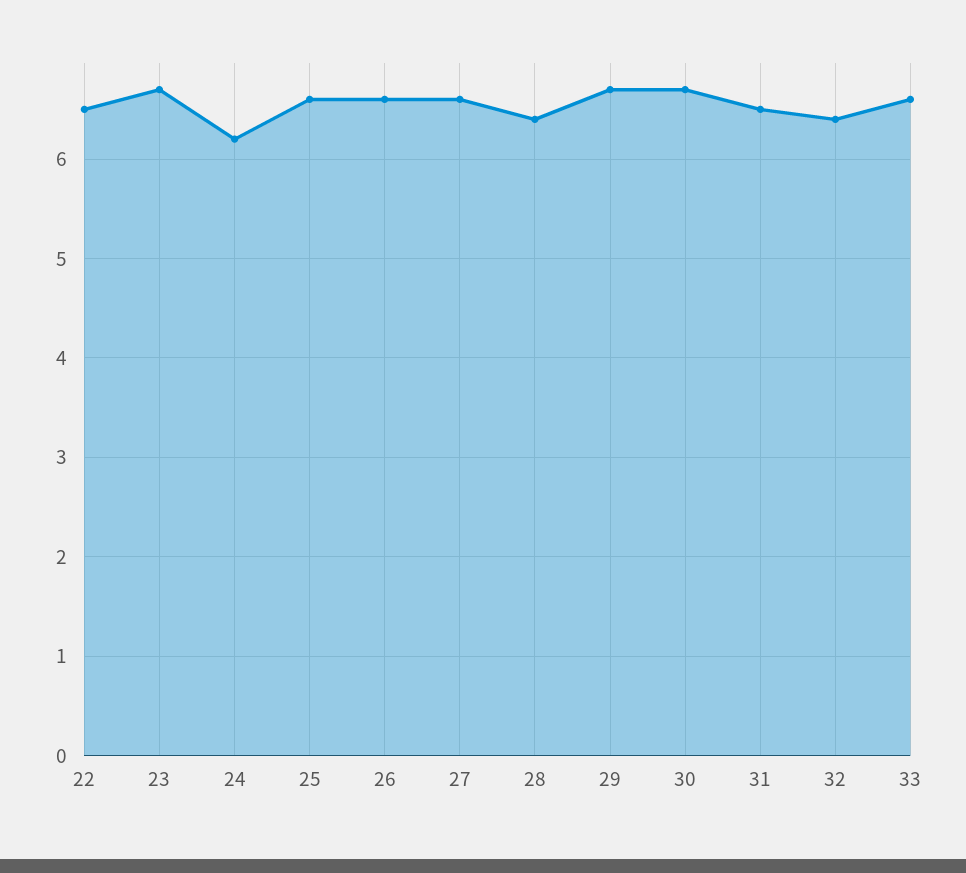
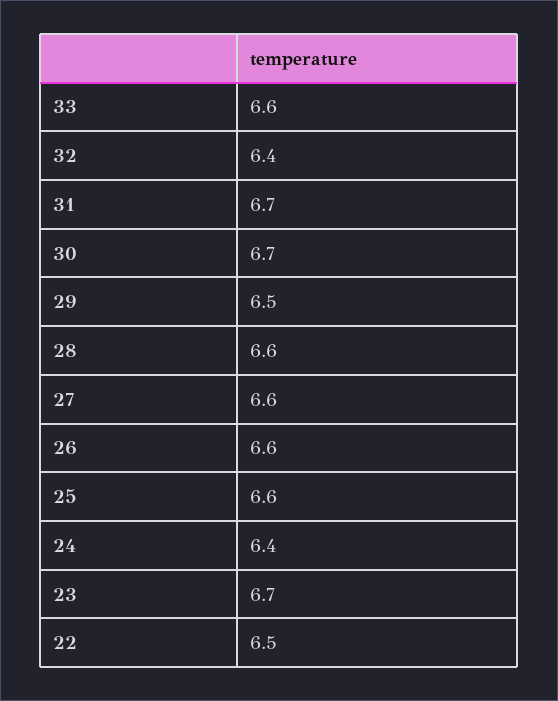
  {
    "22": 6.5,
    "23": 6.7,
-   "24": 6.2,
+   "24": 6.4,
    "25": 6.6,
    "26": 6.6,
    "27": 6.6,
-   "28": 6.4,
+   "28": 6.6,
-   "29": 6.7,
+   "29": 6.5,
    "30": 6.7,
-   "31": 6.5,
+   "31": 6.7,
    "32": 6.4,
    "33": 6.6
  }

